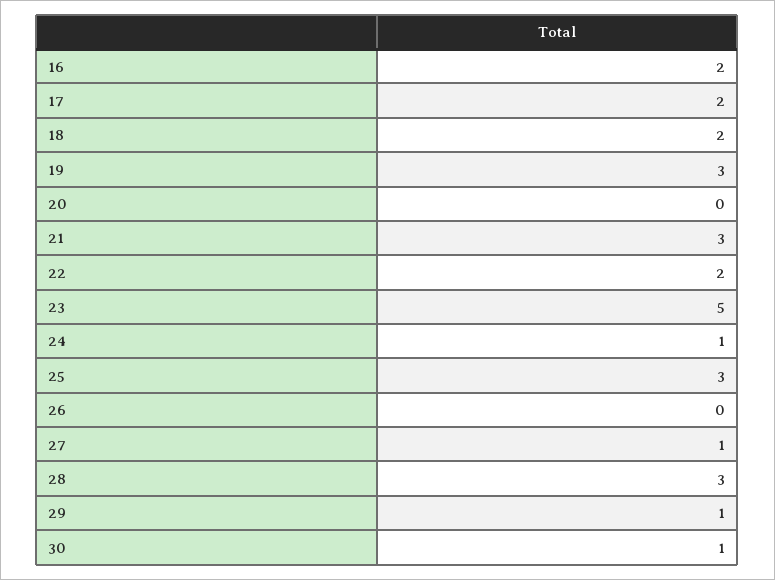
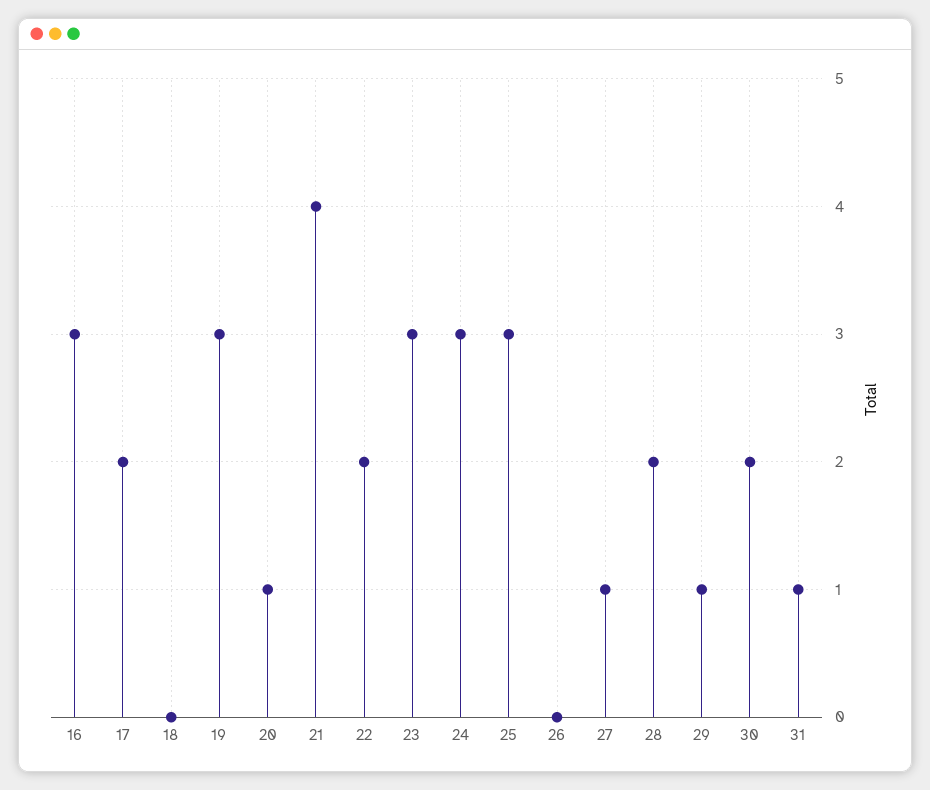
  {
-   "16": 2,
+   "16": 3,
    "17": 2,
-   "18": 2,
+   "18": 0,
    "19": 3,
-   "20": 0,
+   "20": 1,
-   "21": 3,
+   "21": 4,
    "22": 2,
-   "23": 5,
+   "23": 3,
-   "24": 1,
+   "24": 3,
    "25": 3,
    "26": 0,
    "27": 1,
-   "28": 3,
+   "28": 2,
    "29": 1,
-   "30": 1
+   "30": 2,
+   "31": 1
  }

